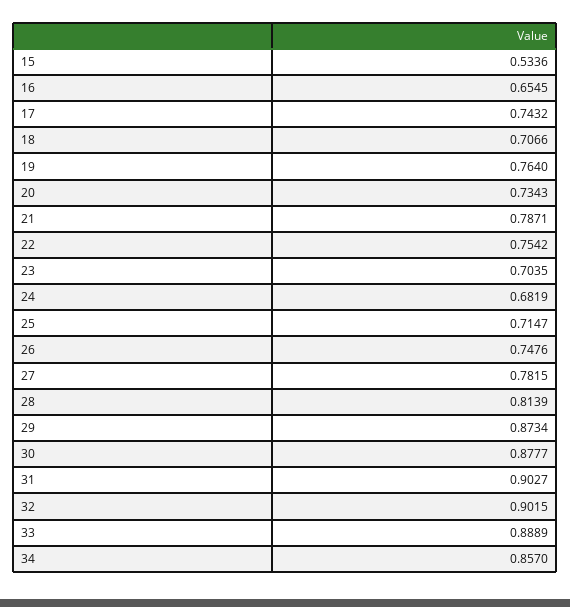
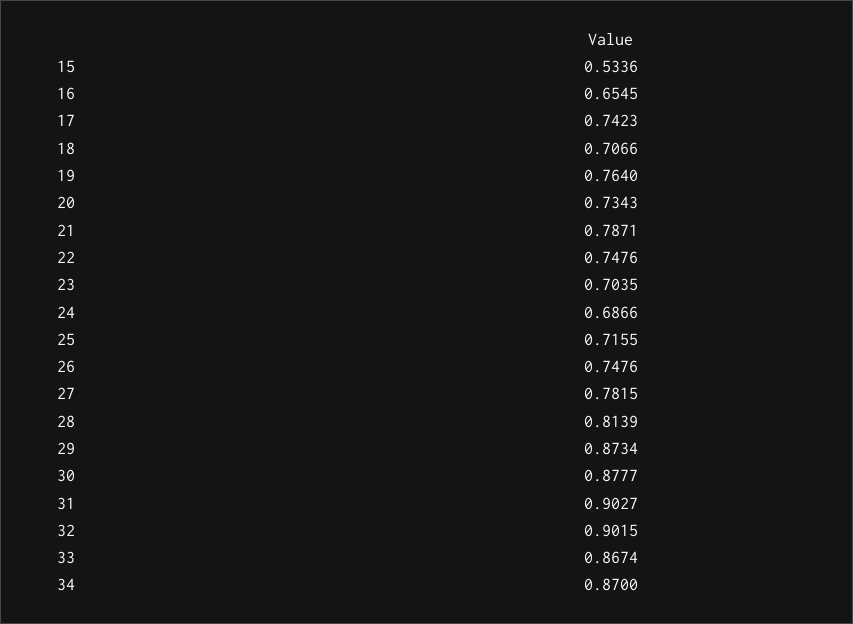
  {
    "15": 0.5336,
    "16": 0.6545,
-   "17": 0.7432,
+   "17": 0.7423,
    "18": 0.7066,
    "19": 0.764,
    "20": 0.7343,
    "21": 0.7871,
-   "22": 0.7542,
+   "22": 0.7476,
    "23": 0.7035,
-   "24": 0.6819,
+   "24": 0.6866,
-   "25": 0.7147,
+   "25": 0.7155,
    "26": 0.7476,
    "27": 0.7815,
    "28": 0.8139,
    "29": 0.8734,
    "30": 0.8777,
    "31": 0.9027,
    "32": 0.9015,
-   "33": 0.8889,
+   "33": 0.8674,
-   "34": 0.857
+   "34": 0.87
  }

